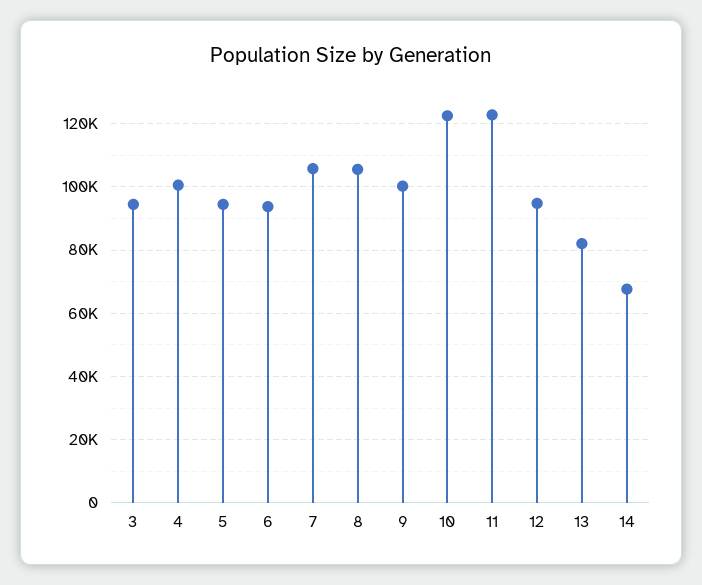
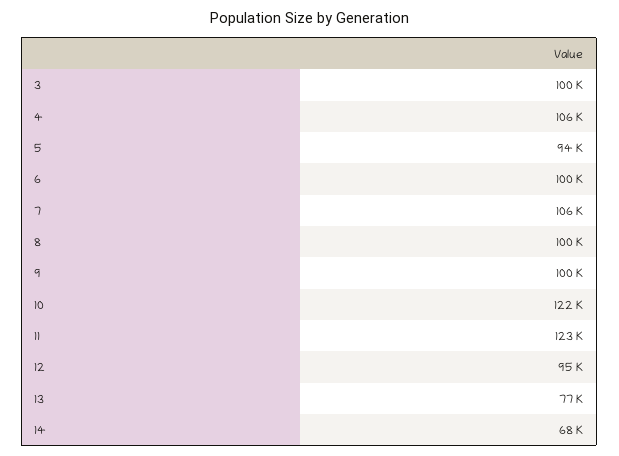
  {
-   "3": 94000,
+   "3": 100000,
-   "4": 100000,
+   "4": 106000,
    "5": 94000,
-   "6": 94000,
+   "6": 100000,
    "7": 106000,
-   "8": 106000,
+   "8": 100000,
    "9": 100000,
    "10": 122000,
    "11": 123000,
    "12": 95000,
-   "13": 82000,
+   "13": 77000,
    "14": 68000
  }

